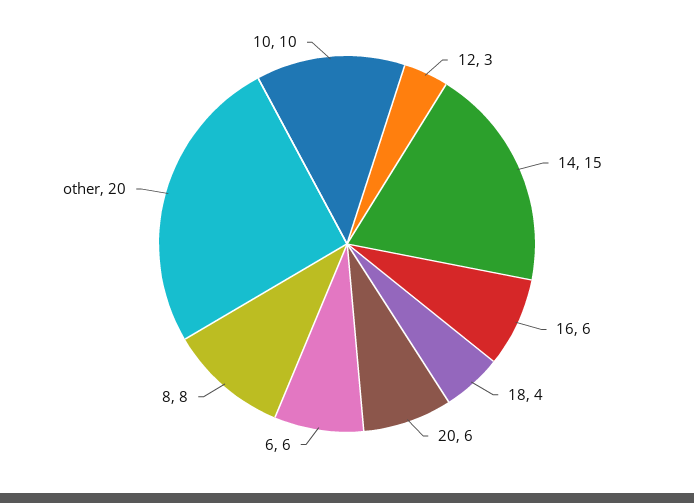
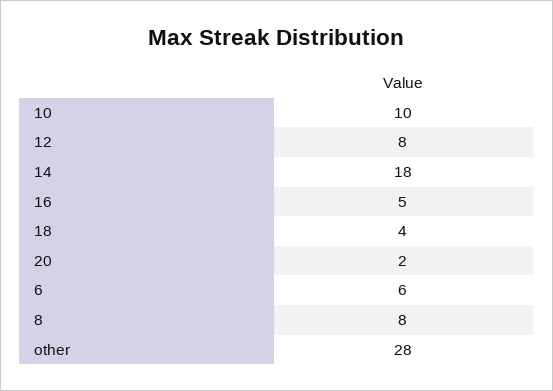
  {
-   "12": 3,
+   "12": 8,
-   "14": 15,
+   "14": 18,
-   "16": 6,
+   "16": 5,
    "18": 4,
-   "20": 6,
+   "20": 2,
    "6": 6,
    "8": 8,
-   "other": 20,
+   "other": 28,
    "10": 10
  }

